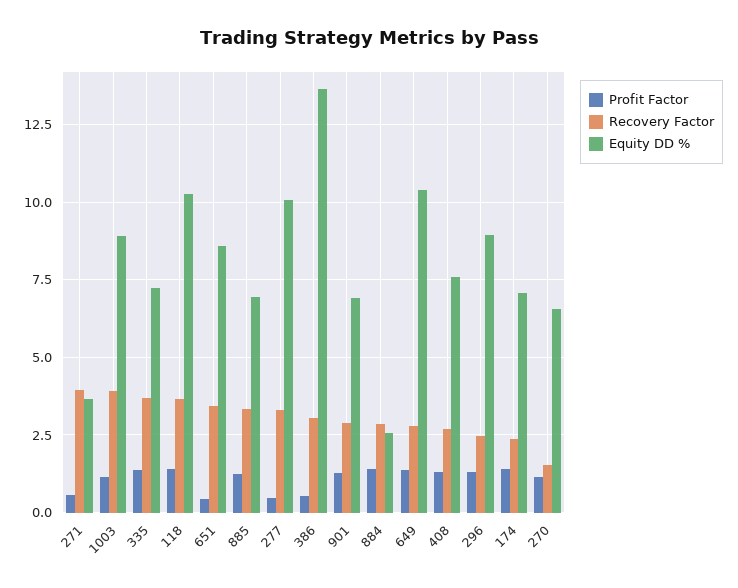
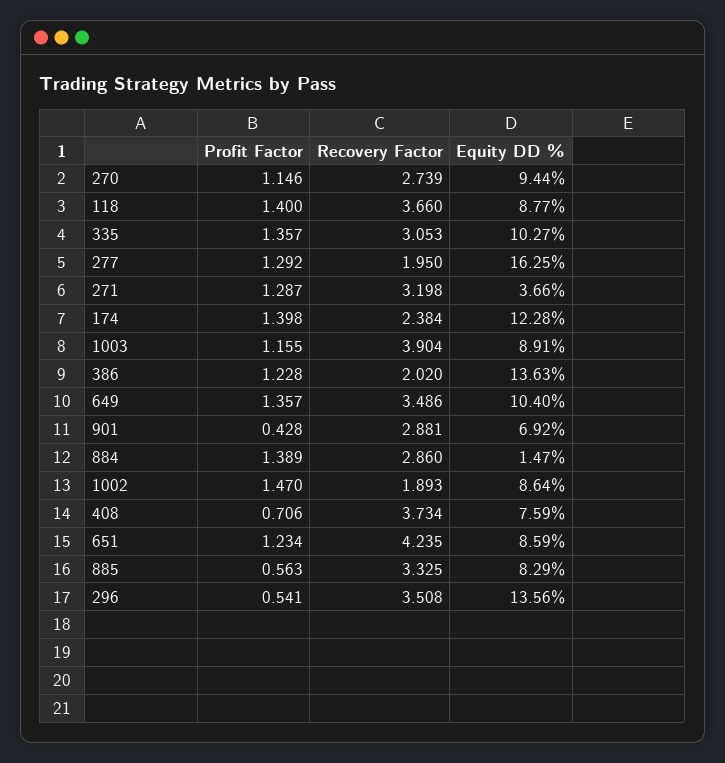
  {
    "Profit Factor": {
-     "271": 0.5,
+     "271": 1.287,
      "1003": 1.155,
      "335": 1.357,
      "118": 1.4,
-     "651": 0.5,
+     "651": 1.234,
-     "885": 1.25,
+     "885": 0.563,
-     "277": 0.5,
+     "277": 1.292,
-     "386": 0.5,
+     "386": 1.228,
-     "901": 1.25,
+     "901": 0.428,
      "884": 1.389,
      "649": 1.357,
-     "408": 1.25,
+     "408": 0.706,
-     "296": 1.25,
+     "296": 0.541,
      "174": 1.398,
-     "270": 1.146
+     "270": 1.146,
+     "1002": 1.47
    },
    "Recovery Factor": {
-     "271": 4,
+     "271": 3.198,
      "1003": 3.904,
-     "335": 3.75,
+     "335": 3.053,
      "118": 3.66,
-     "651": 3.5,
+     "651": 4.235,
      "885": 3.325,
-     "277": 3.25,
+     "277": 1.95,
-     "386": 3,
+     "386": 2.02,
      "901": 2.881,
      "884": 2.86,
-     "649": 2.75,
+     "649": 3.486,
-     "408": 2.75,
+     "408": 3.734,
-     "296": 2.5,
+     "296": 3.508,
      "174": 2.384,
-     "270": 1.5
+     "270": 2.739,
+     "1002": 1.893
    },
    "Equity DD %": {
      "271": 3.66,
      "1003": 8.91,
-     "335": 7.25,
+     "335": 10.27,
-     "118": 10.25,
+     "118": 8.77,
      "651": 8.59,
-     "885": 7,
+     "885": 8.29,
-     "277": 10,
+     "277": 16.25,
      "386": 13.63,
      "901": 6.92,
-     "884": 2.5,
+     "884": 1.47,
      "649": 10.4,
      "408": 7.59,
-     "296": 9,
+     "296": 13.56,
-     "174": 7,
+     "174": 12.28,
-     "270": 6.5
+     "270": 9.44,
+     "1002": 8.64
    }
  }

